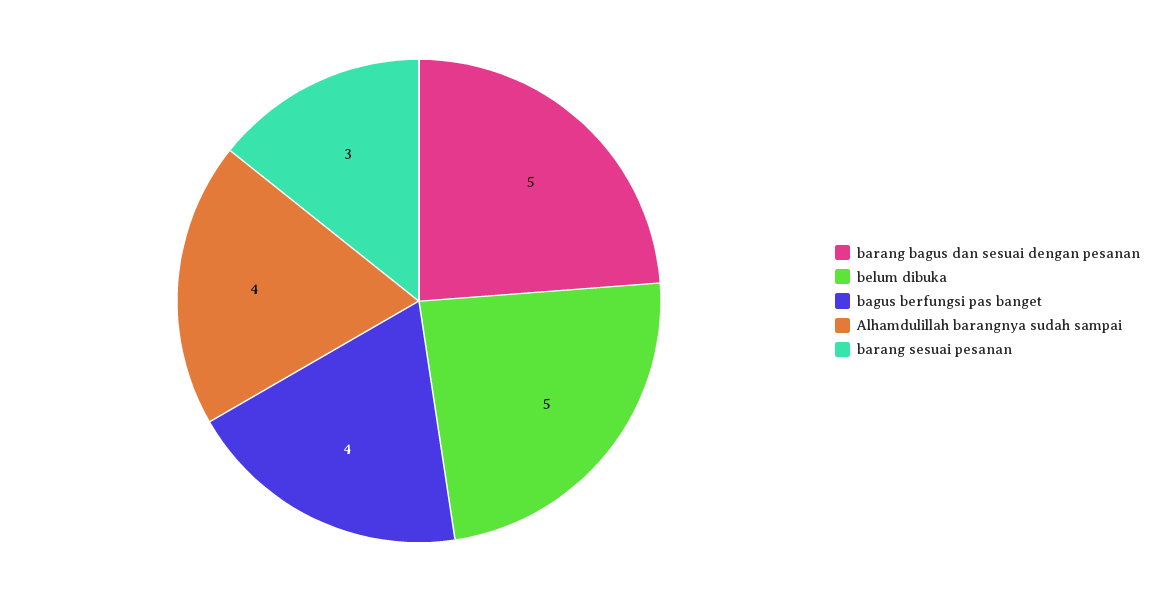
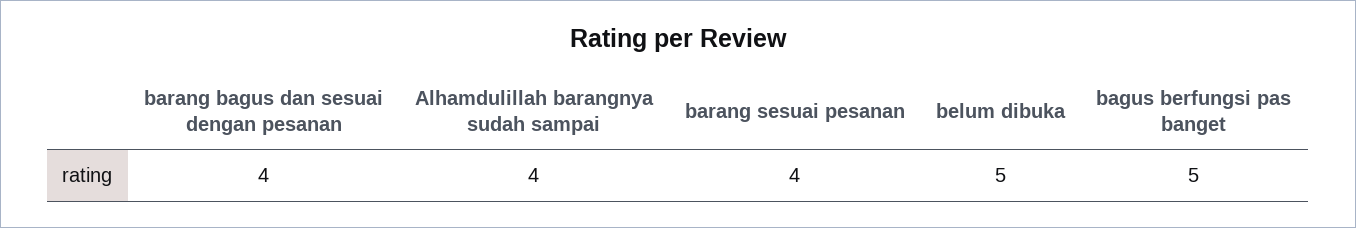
  {
-   "barang bagus dan sesuai dengan pesanan": 5,
+   "barang bagus dan sesuai dengan pesanan": 4,
    "belum dibuka": 5,
-   "bagus berfungsi pas banget": 4,
+   "bagus berfungsi pas banget": 5,
    "Alhamdulillah barangnya sudah sampai": 4,
-   "barang sesuai pesanan": 3
+   "barang sesuai pesanan": 4
  }

